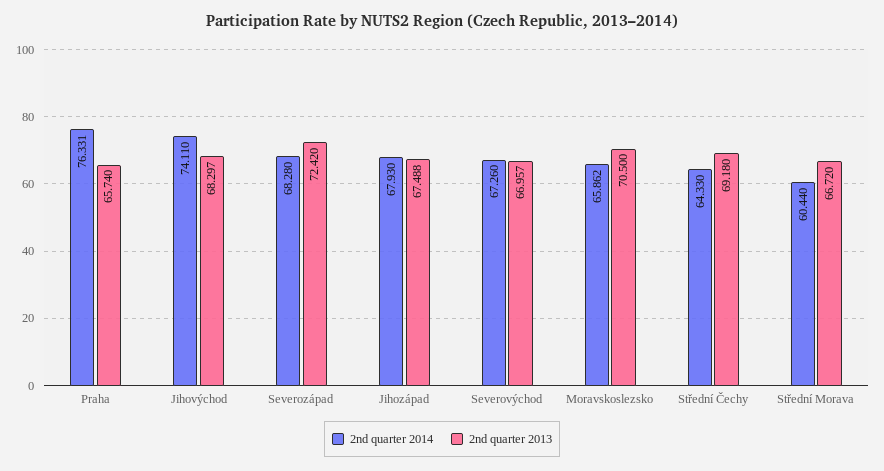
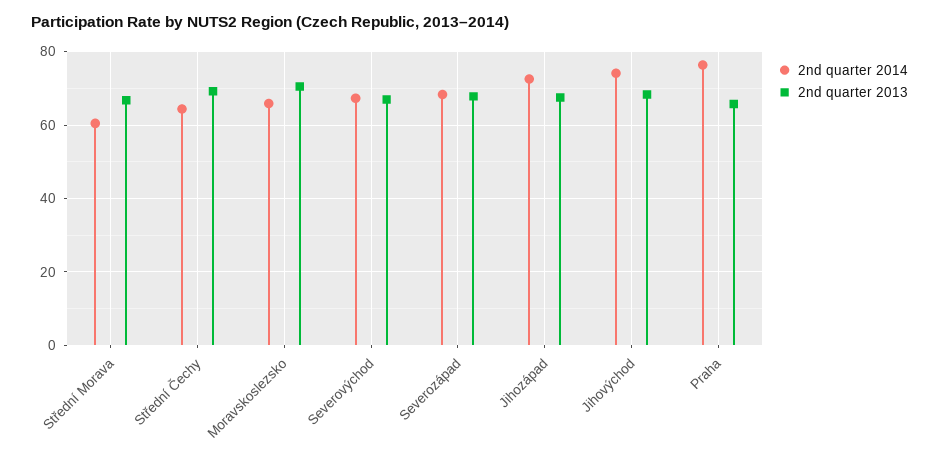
  {
    "2nd quarter 2014": {
      "Praha": 76.331,
      "Jihovýchod": 74.11,
      "Severozápad": 68.28,
-     "Jihozápad": 67.93,
+     "Jihozápad": 72,
      "Severovýchod": 67.26,
      "Moravskoslezsko": 65.862,
      "Střední Čechy": 64.33,
      "Střední Morava": 60.44
    },
    "2nd quarter 2013": {
      "Praha": 65.74,
      "Jihovýchod": 68.297,
-     "Severozápad": 72.42,
+     "Severozápad": 68,
      "Jihozápad": 67.488,
      "Severovýchod": 66.957,
      "Moravskoslezsko": 70.5,
      "Střední Čechy": 69.18,
      "Střední Morava": 66.72
    }
  }

